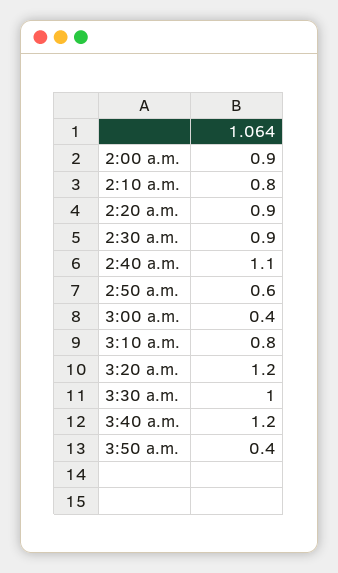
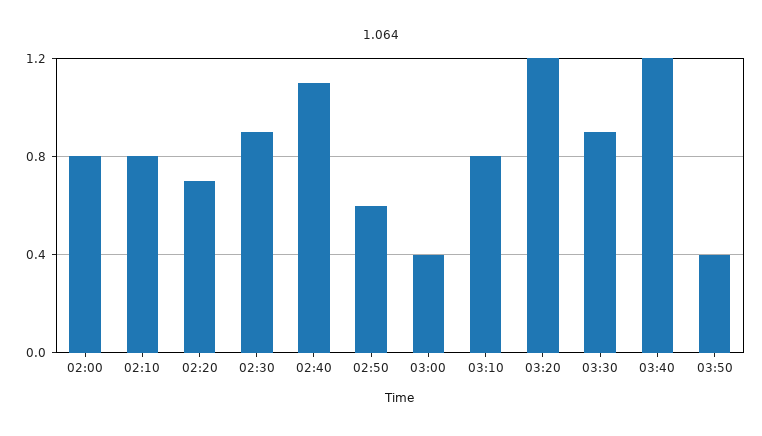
  {
-   "2:00 a.m.": 0.9,
+   "2:00 a.m.": 0.8,
    "2:10 a.m.": 0.8,
-   "2:20 a.m.": 0.9,
+   "2:20 a.m.": 0.7,
    "2:30 a.m.": 0.9,
    "2:40 a.m.": 1.1,
    "2:50 a.m.": 0.6,
    "3:00 a.m.": 0.4,
    "3:10 a.m.": 0.8,
    "3:20 a.m.": 1.2,
-   "3:30 a.m.": 1,
+   "3:30 a.m.": 0.9,
    "3:40 a.m.": 1.2,
    "3:50 a.m.": 0.4
  }

